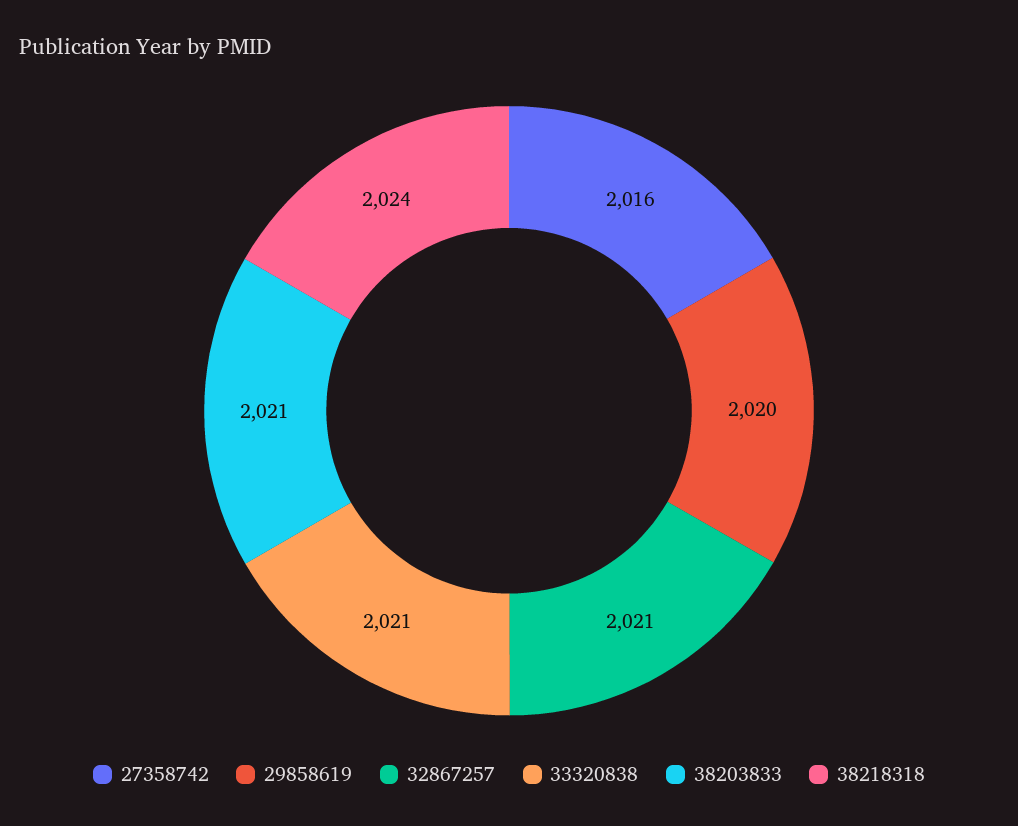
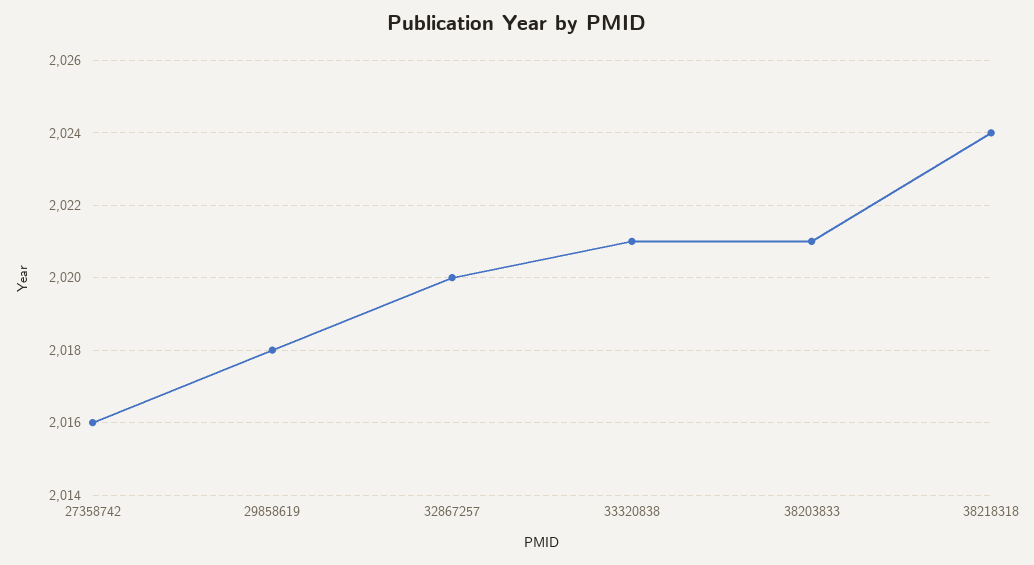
  {
    "27358742": 2016,
-   "29858619": 2020,
+   "29858619": 2018,
-   "32867257": 2021,
+   "32867257": 2020,
    "33320838": 2021,
    "38203833": 2021,
    "38218318": 2024
  }

